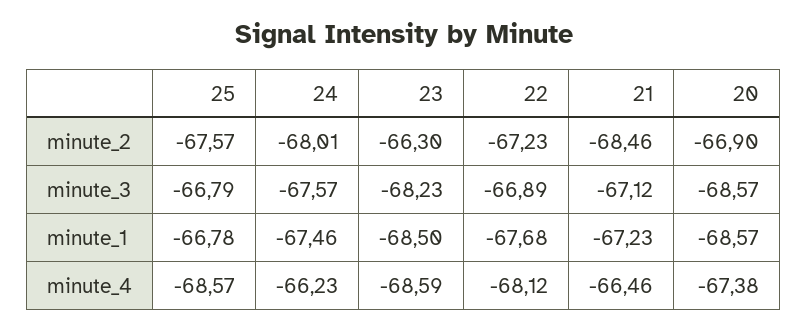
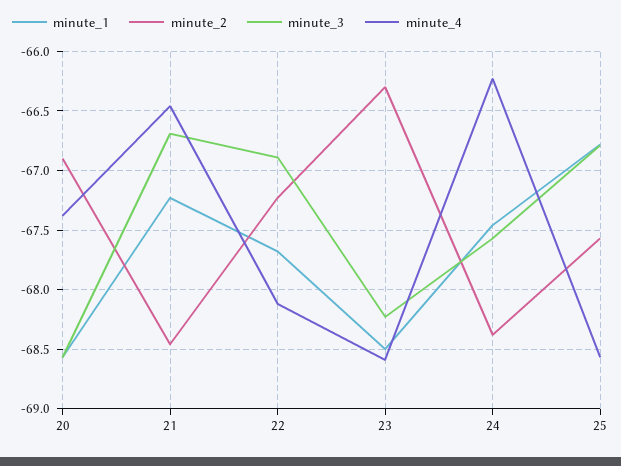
  {
    "minute_2": {
      "25": -67.57,
-     "24": -68.01,
+     "24": -68.4,
      "23": -66.3,
      "22": -67.23,
      "21": -68.46,
      "20": -66.9
    },
    "minute_3": {
      "25": -66.79,
      "24": -67.57,
      "23": -68.23,
      "22": -66.89,
-     "21": -67.12,
+     "21": -66.7,
      "20": -68.57
    },
    "minute_1": {
      "25": -66.78,
      "24": -67.46,
      "23": -68.5,
      "22": -67.68,
      "21": -67.23,
      "20": -68.57
    },
    "minute_4": {
      "25": -68.57,
      "24": -66.23,
      "23": -68.59,
      "22": -68.12,
      "21": -66.46,
      "20": -67.38
    }
  }

